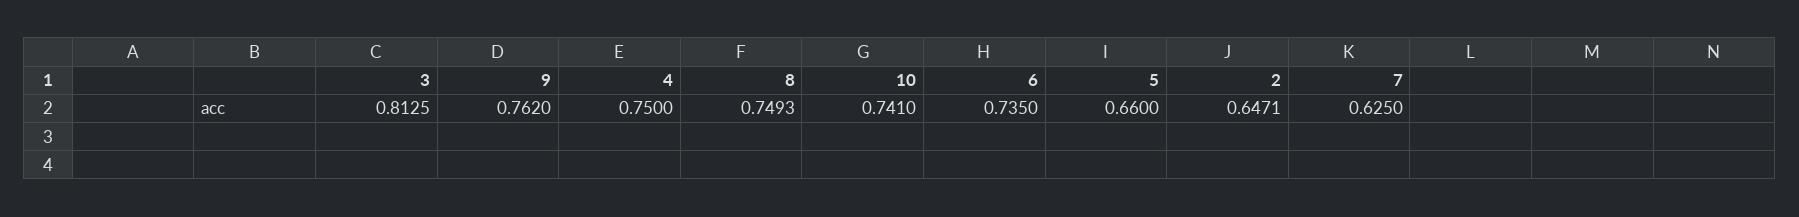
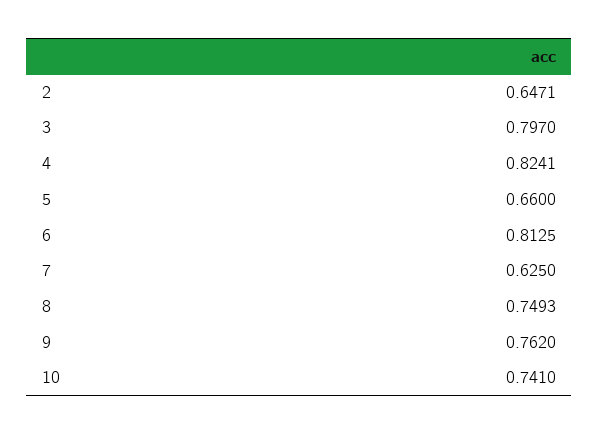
  {
-   "3": 0.8125,
+   "3": 0.797,
    "9": 0.762,
-   "4": 0.75,
+   "4": 0.8241,
    "8": 0.7493,
    "10": 0.741,
-   "6": 0.735,
+   "6": 0.8125,
    "5": 0.66,
    "2": 0.6471,
    "7": 0.625
  }

